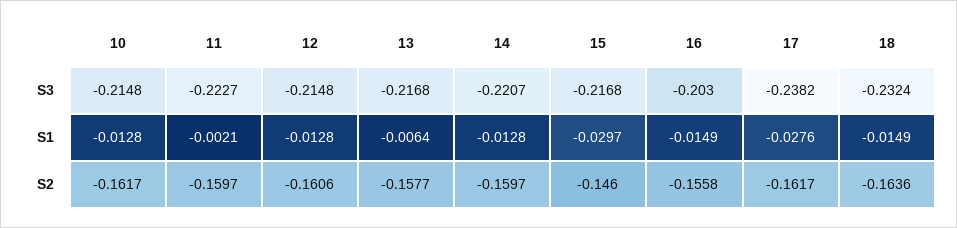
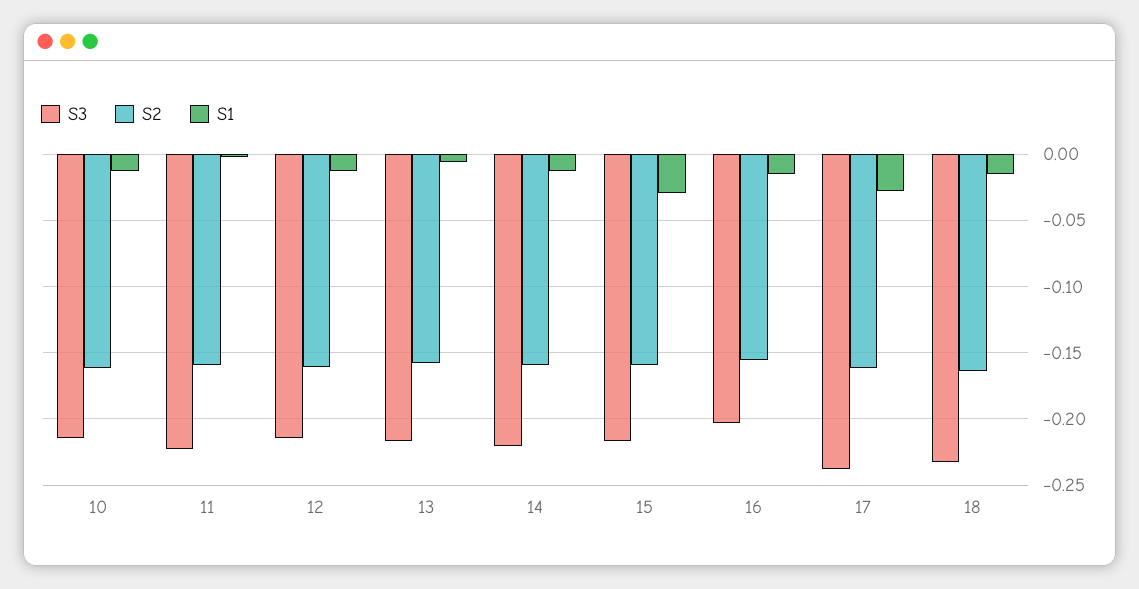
  {
    "S3": {
      "10": -0.2148,
      "11": -0.2227,
      "12": -0.2148,
      "13": -0.2168,
      "14": -0.2207,
      "15": -0.2168,
      "16": -0.203,
      "17": -0.2382,
      "18": -0.2324
    },
    "S1": {
      "10": -0.0128,
      "11": -0.0021,
      "12": -0.0128,
      "13": -0.0064,
      "14": -0.0128,
      "15": -0.0297,
      "16": -0.0149,
      "17": -0.0276,
      "18": -0.0149
    },
    "S2": {
      "10": -0.1617,
      "11": -0.1597,
      "12": -0.1606,
      "13": -0.1577,
      "14": -0.1597,
-     "15": -0.146,
+     "15": -0.16,
      "16": -0.1558,
      "17": -0.1617,
      "18": -0.1636
    }
  }

